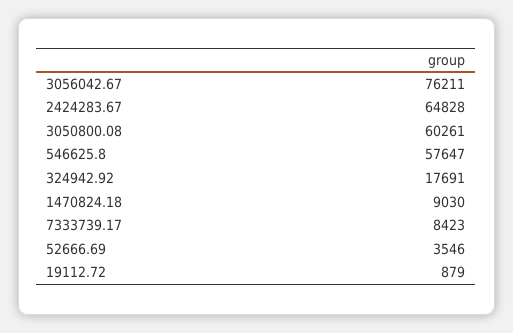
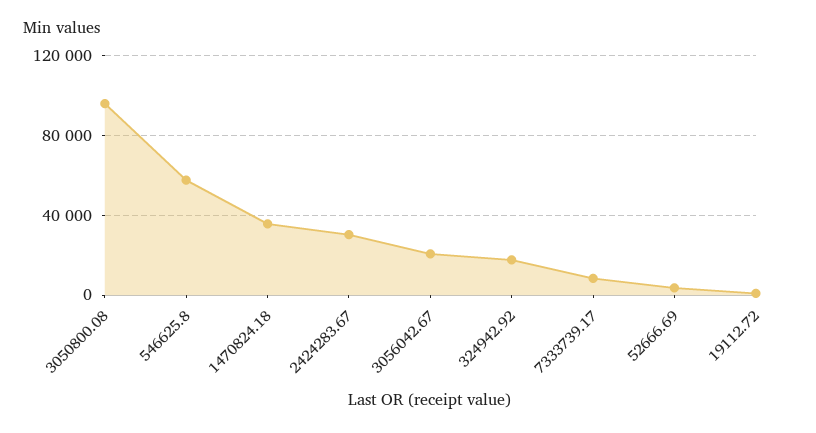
  {
-   "3056042.67": 76211,
+   "3056042.67": 20000,
-   "2424283.67": 64828,
+   "2424283.67": 30000,
-   "3050800.08": 60261,
+   "3050800.08": 95000,
    "546625.8": 57647,
    "324942.92": 17691,
-   "1470824.18": 9030,
+   "1470824.18": 35000,
    "7333739.17": 8423,
    "52666.69": 3546,
    "19112.72": 879
  }

